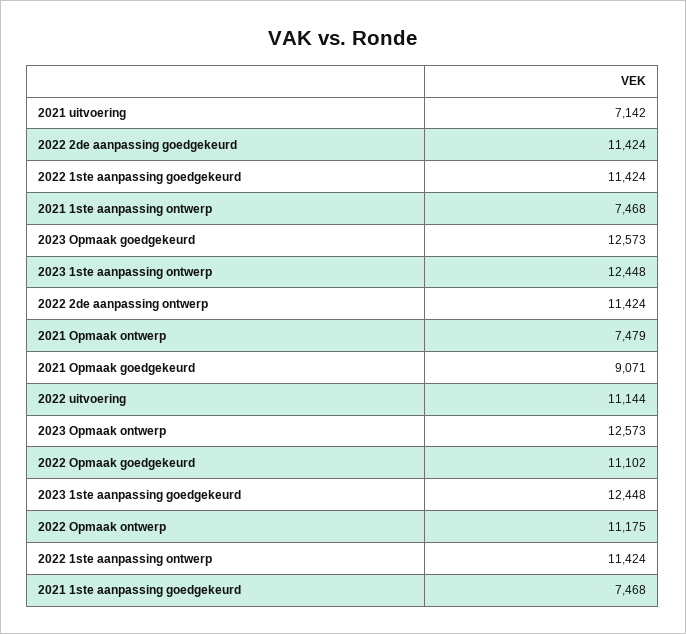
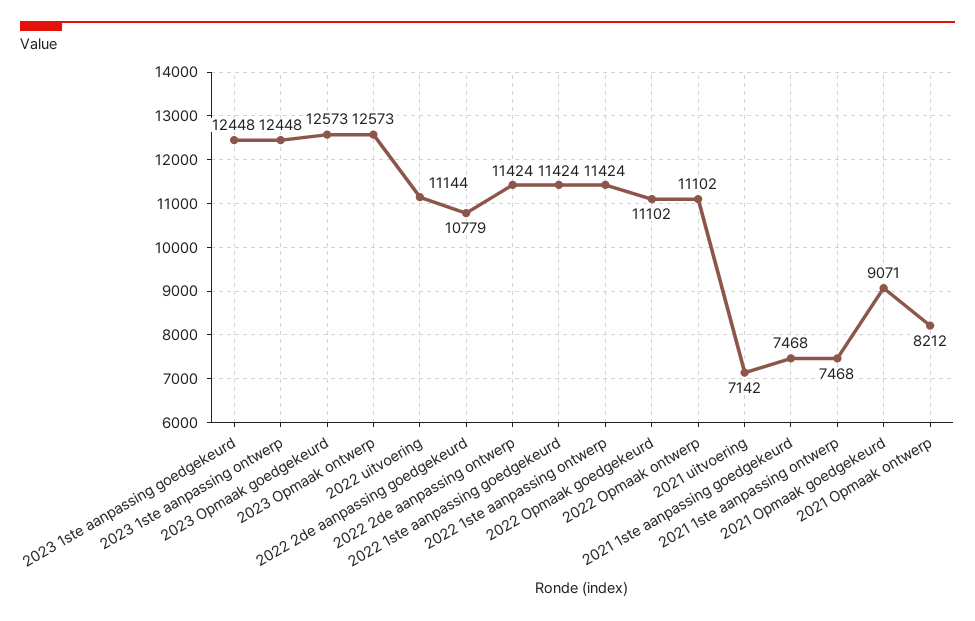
  {
    "2021 uitvoering": 7142,
-   "2022 2de aanpassing goedgekeurd": 11424,
+   "2022 2de aanpassing goedgekeurd": 10779,
    "2022 1ste aanpassing goedgekeurd": 11424,
    "2021 1ste aanpassing ontwerp": 7468,
    "2023 Opmaak goedgekeurd": 12573,
    "2023 1ste aanpassing ontwerp": 12448,
    "2022 2de aanpassing ontwerp": 11424,
-   "2021 Opmaak ontwerp": 7479,
+   "2021 Opmaak ontwerp": 8212,
    "2021 Opmaak goedgekeurd": 9071,
    "2022 uitvoering": 11144,
    "2023 Opmaak ontwerp": 12573,
    "2022 Opmaak goedgekeurd": 11102,
    "2023 1ste aanpassing goedgekeurd": 12448,
-   "2022 Opmaak ontwerp": 11175,
+   "2022 Opmaak ontwerp": 11102,
    "2022 1ste aanpassing ontwerp": 11424,
    "2021 1ste aanpassing goedgekeurd": 7468
  }

